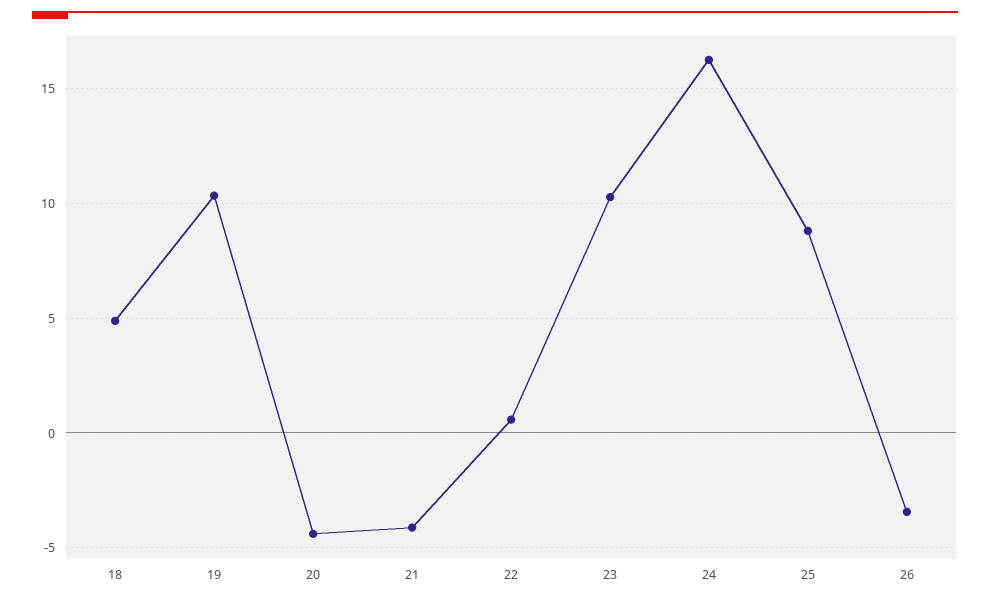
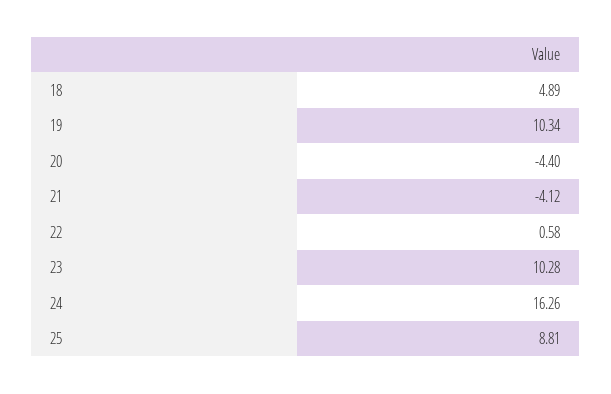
  {
    "18": 4.89,
    "19": 10.34,
    "20": -4.4,
    "21": -4.12,
    "22": 0.58,
    "23": 10.28,
    "24": 16.26,
-   "25": 8.81,
+   "25": 8.81
-   "26": -3.5
  }

